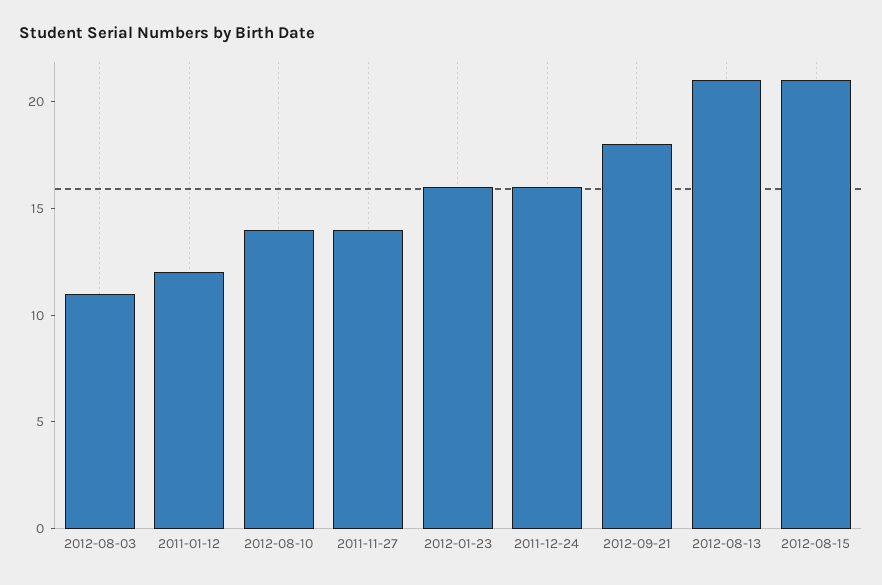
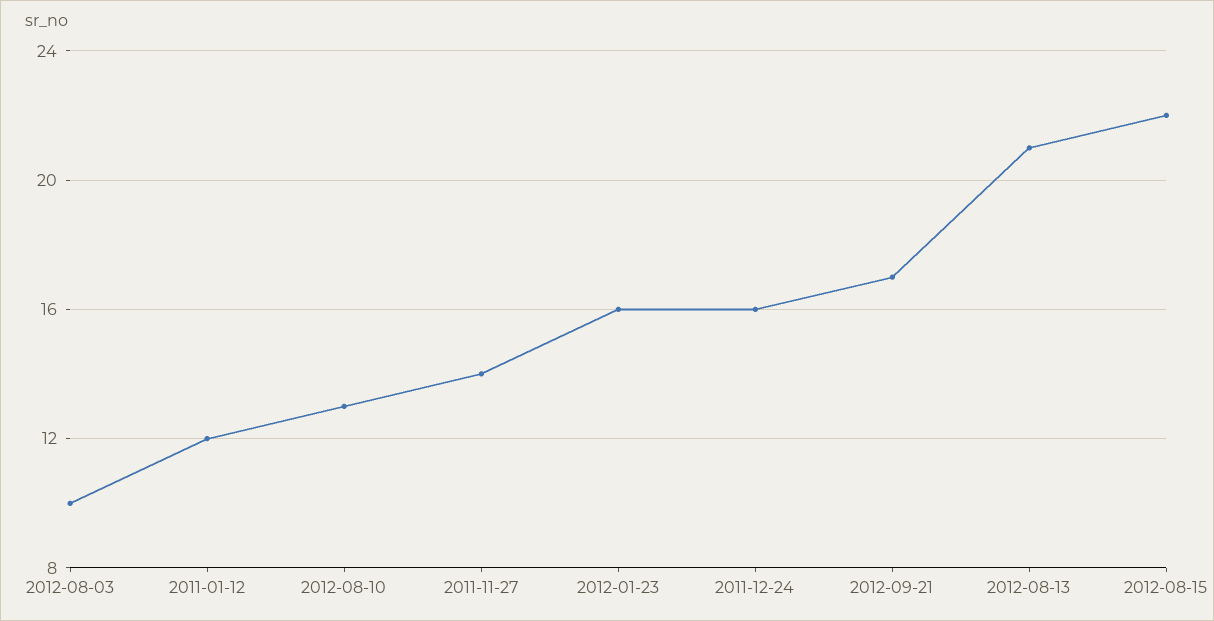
  {
-   "2012-08-03": 11,
+   "2012-08-03": 10,
    "2011-01-12": 12,
-   "2012-08-10": 14,
+   "2012-08-10": 13,
    "2011-11-27": 14,
    "2012-01-23": 16,
    "2011-12-24": 16,
-   "2012-09-21": 18,
+   "2012-09-21": 17,
    "2012-08-13": 21,
-   "2012-08-15": 21
+   "2012-08-15": 22
  }

